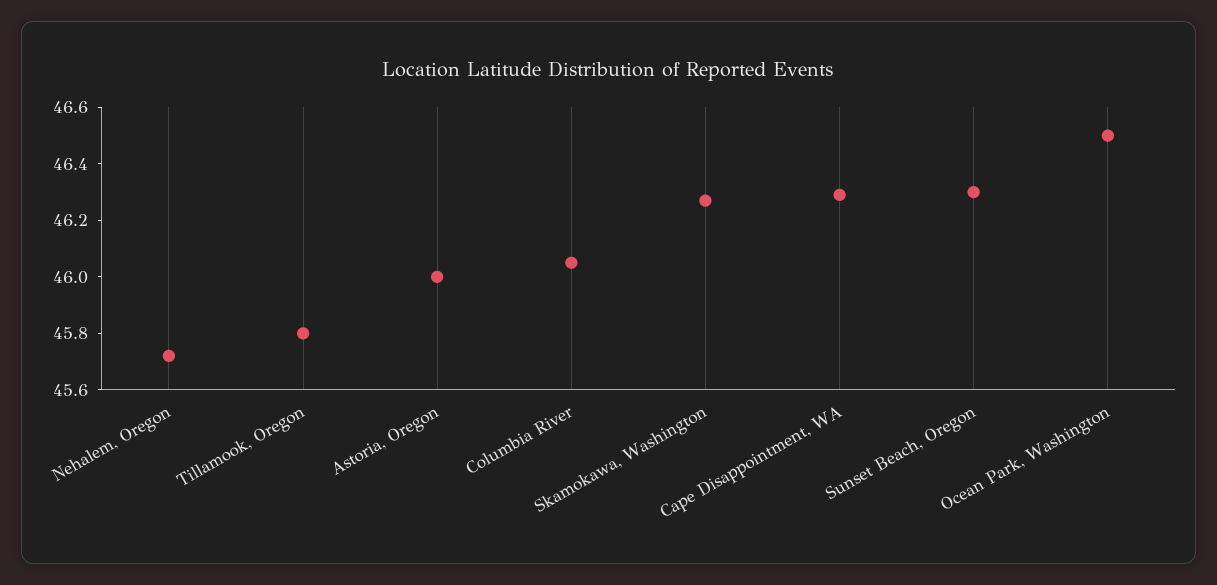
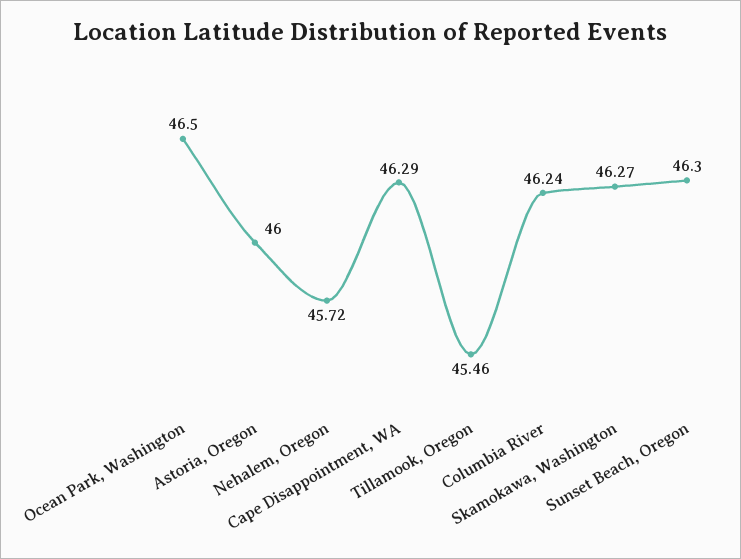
  {
    "Nehalem, Oregon": 45.72,
-   "Tillamook, Oregon": 45.8,
+   "Tillamook, Oregon": 45.46,
    "Astoria, Oregon": 46,
-   "Columbia River": 46.05,
+   "Columbia River": 46.24,
    "Skamokawa, Washington": 46.27,
    "Cape Disappointment, WA": 46.29,
    "Sunset Beach, Oregon": 46.3,
    "Ocean Park, Washington": 46.5
  }

